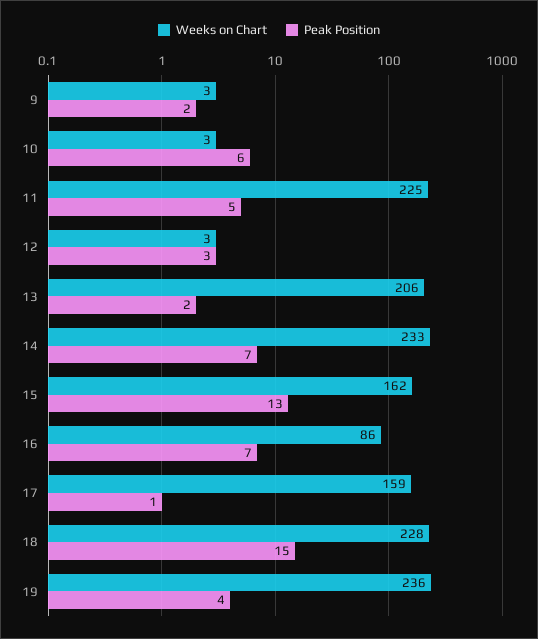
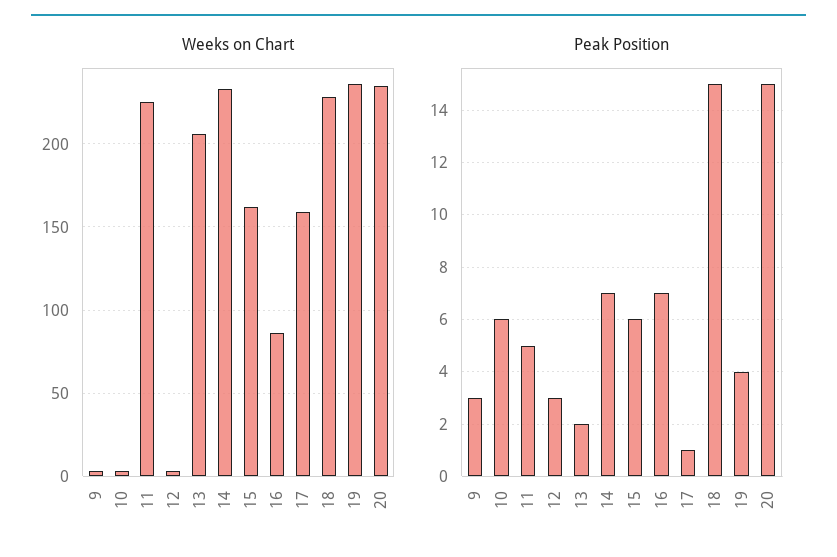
  {
    "Weeks on Chart": {
      "9": 3,
      "10": 3,
      "11": 225,
      "12": 3,
      "13": 206,
      "14": 233,
      "15": 162,
      "16": 86,
      "17": 159,
      "18": 228,
-     "19": 236
+     "19": 236,
+     "20": 235
    },
    "Peak Position": {
-     "9": 2,
+     "9": 3,
      "10": 6,
      "11": 5,
      "12": 3,
      "13": 2,
      "14": 7,
-     "15": 13,
+     "15": 6,
      "16": 7,
      "17": 1,
      "18": 15,
-     "19": 4
+     "19": 4,
+     "20": 15
    }
  }

